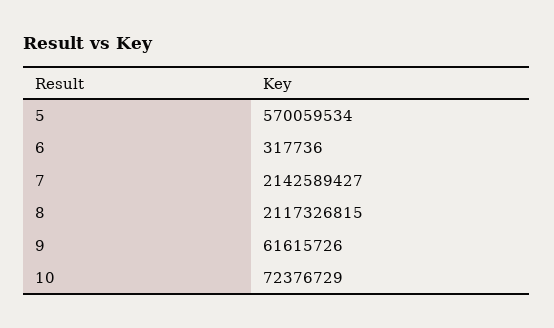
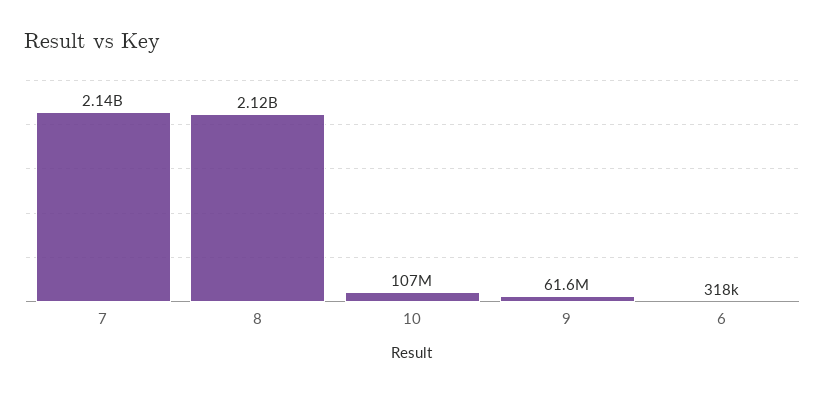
  {
-   "5": 570059534,
    "6": 317736,
    "7": 2142589427,
    "8": 2117326815,
    "9": 61615726,
-   "10": 72376729
+   "10": 107000000
  }

